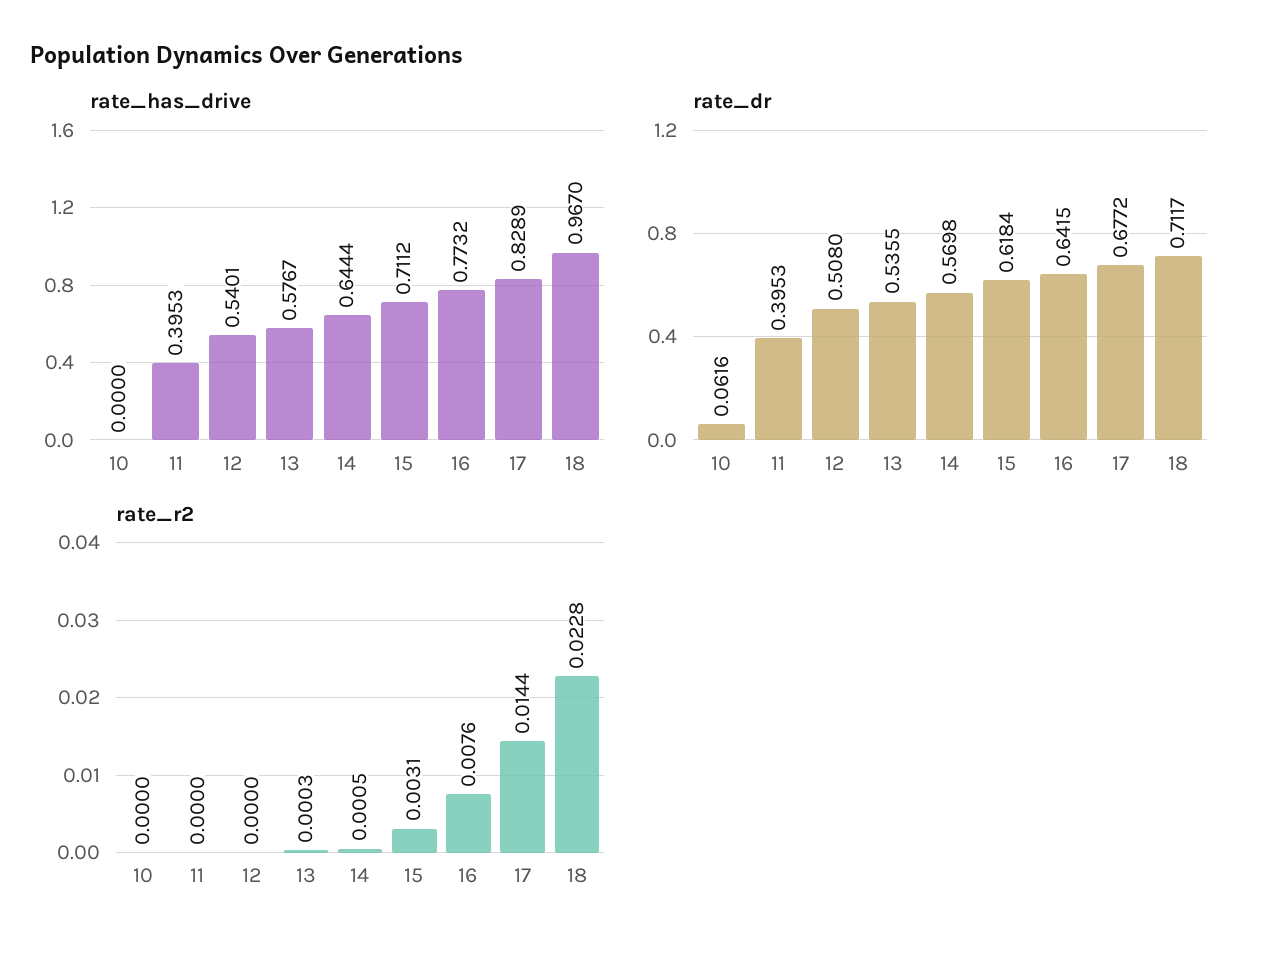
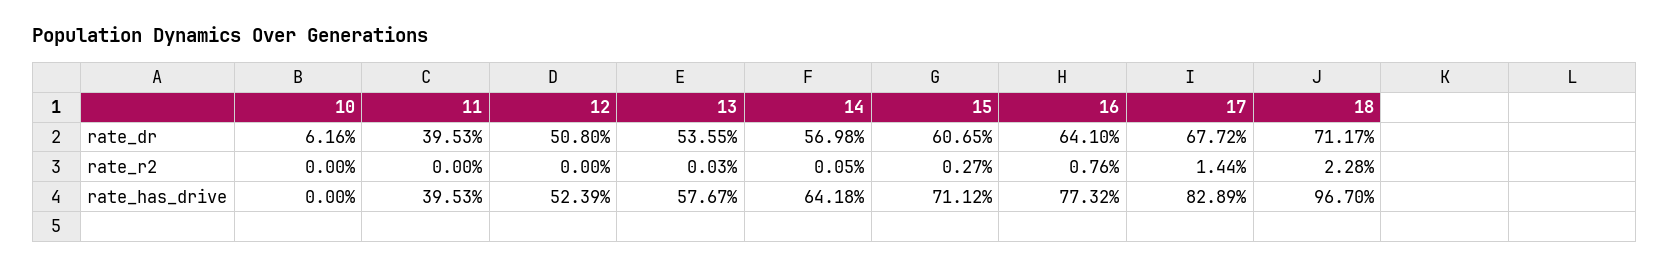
  {
    "rate_has_drive": {
      "10": 0,
      "11": 0.3953,
-     "12": 0.5401,
+     "12": 0.5239,
      "13": 0.5767,
-     "14": 0.6444,
+     "14": 0.6418,
      "15": 0.7112,
      "16": 0.7732,
      "17": 0.8289,
      "18": 0.967
    },
    "rate_dr": {
      "10": 0.0616,
      "11": 0.3953,
      "12": 0.508,
      "13": 0.5355,
      "14": 0.5698,
-     "15": 0.6184,
+     "15": 0.6065,
-     "16": 0.6415,
+     "16": 0.641,
      "17": 0.6772,
      "18": 0.7117
    },
    "rate_r2": {
      "10": 0,
      "11": 0,
      "12": 0,
      "13": 0.0003,
      "14": 0.0005,
-     "15": 0.0031,
+     "15": 0.0027,
      "16": 0.0076,
      "17": 0.0144,
      "18": 0.0228
    }
  }

